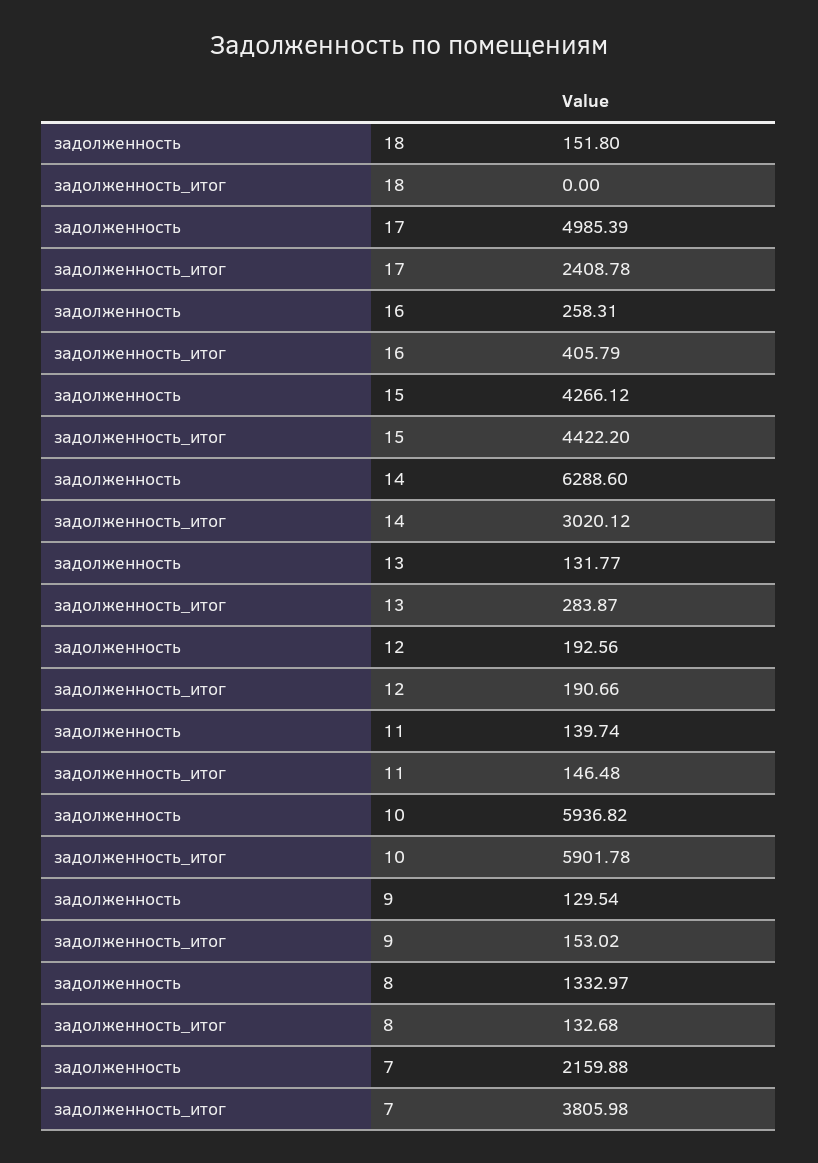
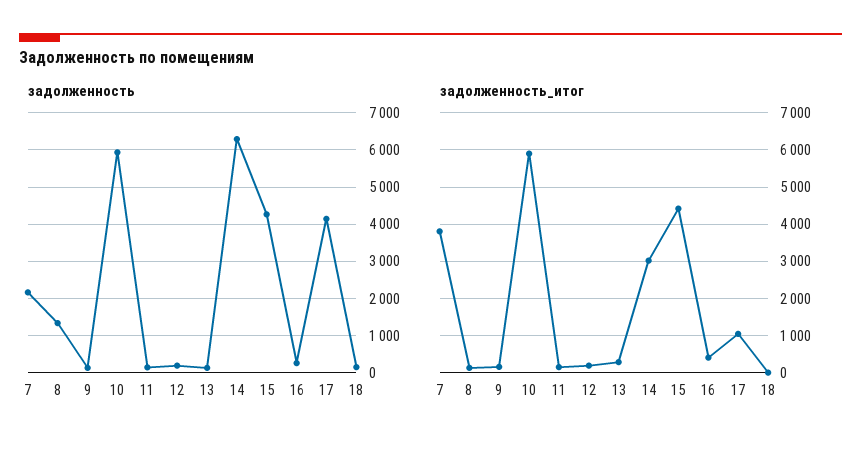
  {
    "задолженность": {
      "18": 151.8,
-     "17": 4985.39,
+     "17": 4200,
      "16": 258.31,
      "15": 4266.12,
      "14": 6288.6,
      "13": 131.77,
      "12": 192.56,
      "11": 139.74,
      "10": 5936.82,
      "9": 129.54,
      "8": 1332.97,
      "7": 2159.88
    },
    "задолженность_итог": {
      "18": 0,
-     "17": 2408.78,
+     "17": 1000,
      "16": 405.79,
      "15": 4422.2,
      "14": 3020.12,
      "13": 283.87,
      "12": 190.66,
      "11": 146.48,
      "10": 5901.78,
      "9": 153.02,
      "8": 132.68,
      "7": 3805.98
    }
  }

